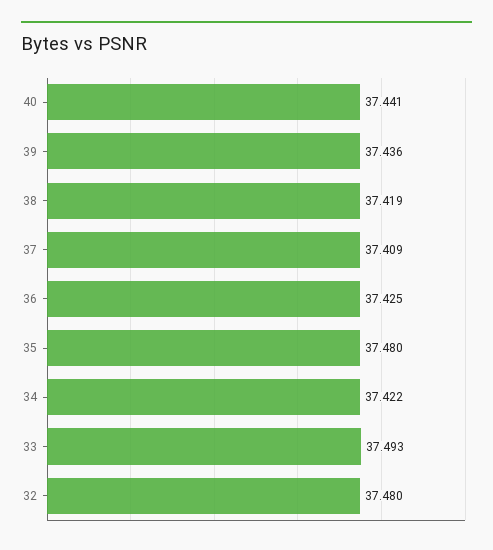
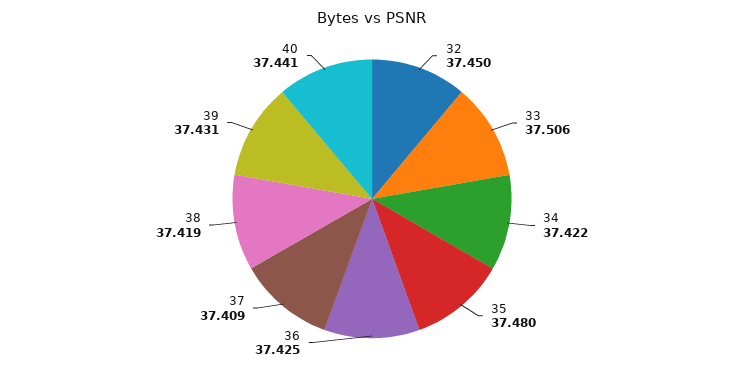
  {
    "40": 37.441,
-   "39": 37.436,
+   "39": 37.431,
    "38": 37.419,
    "37": 37.409,
    "36": 37.425,
    "35": 37.48,
    "34": 37.422,
-   "33": 37.493,
+   "33": 37.506,
-   "32": 37.48
+   "32": 37.45
  }

